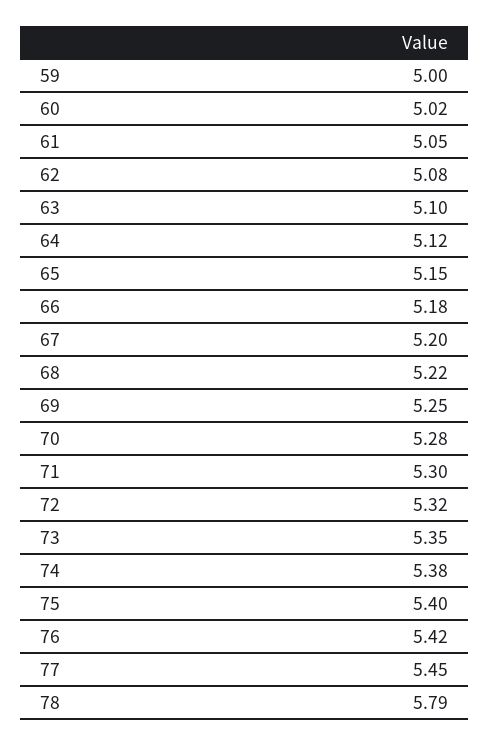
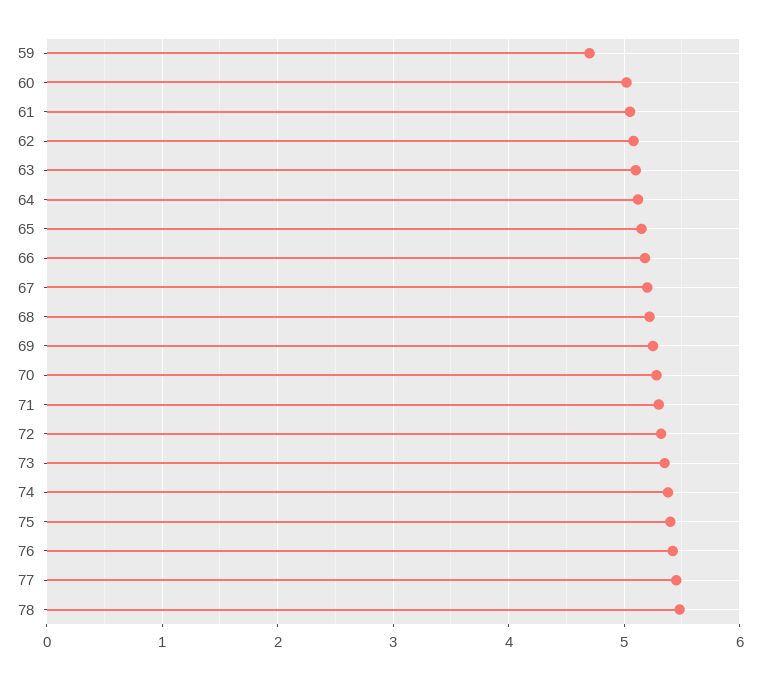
  {
-   "59": 5,
+   "59": 4.7,
    "60": 5.02,
    "61": 5.05,
    "62": 5.08,
    "63": 5.1,
    "64": 5.12,
    "65": 5.15,
    "66": 5.18,
    "67": 5.2,
    "68": 5.22,
    "69": 5.25,
    "70": 5.28,
    "71": 5.3,
    "72": 5.32,
    "73": 5.35,
    "74": 5.38,
    "75": 5.4,
    "76": 5.42,
    "77": 5.45,
-   "78": 5.79
+   "78": 5.5
  }

